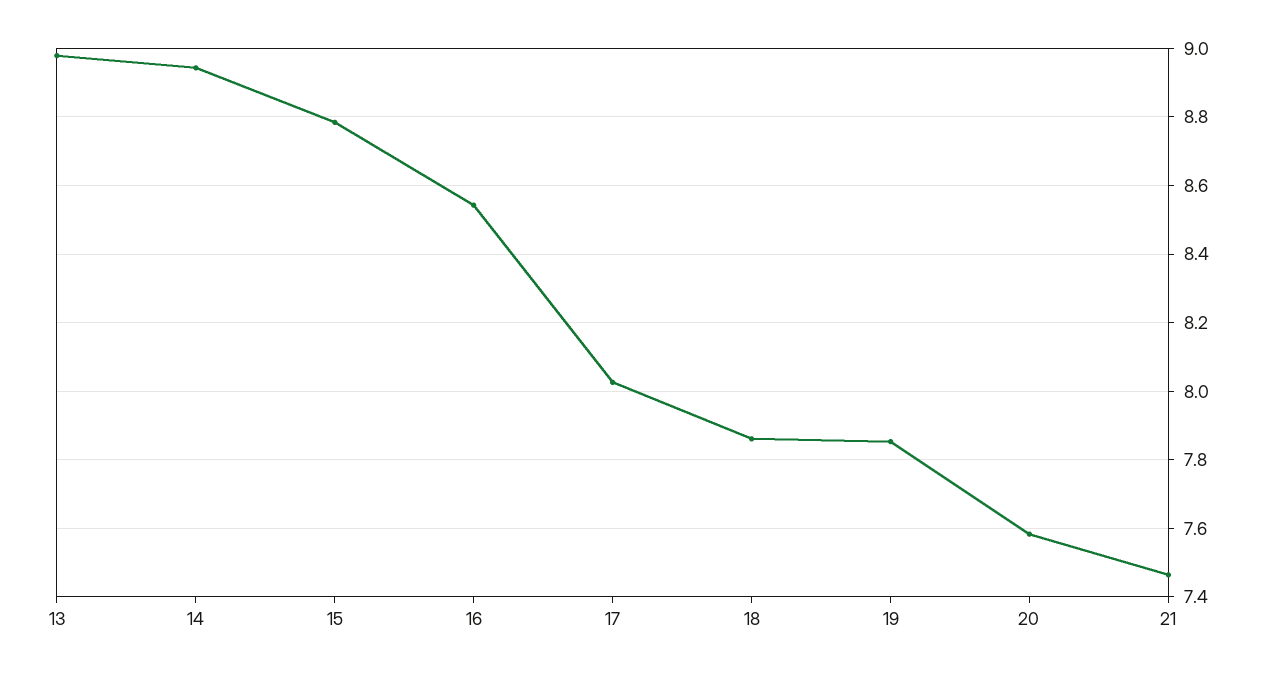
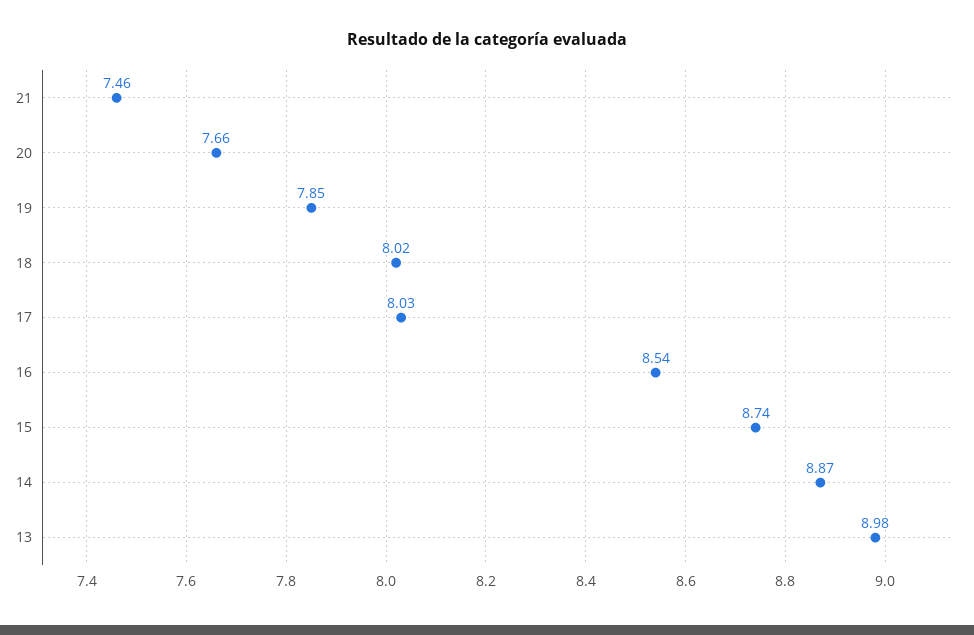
  {
    "13": 8.98,
-   "14": 8.94,
+   "14": 8.87,
-   "15": 8.78,
+   "15": 8.74,
    "16": 8.54,
    "17": 8.03,
-   "18": 7.86,
+   "18": 8.02,
    "19": 7.85,
-   "20": 7.58,
+   "20": 7.66,
    "21": 7.46
  }

